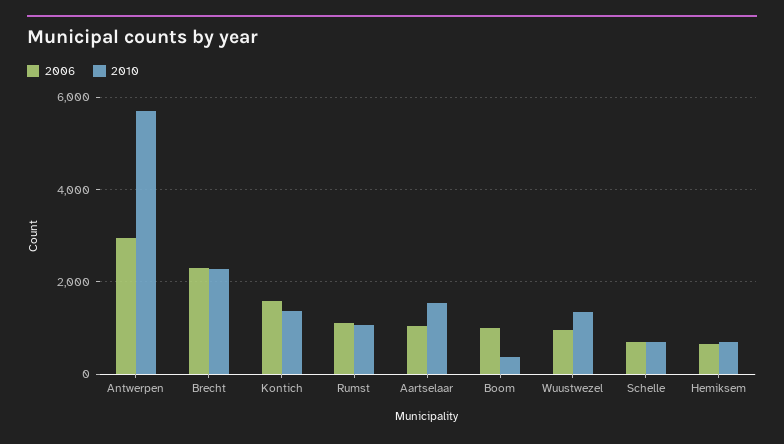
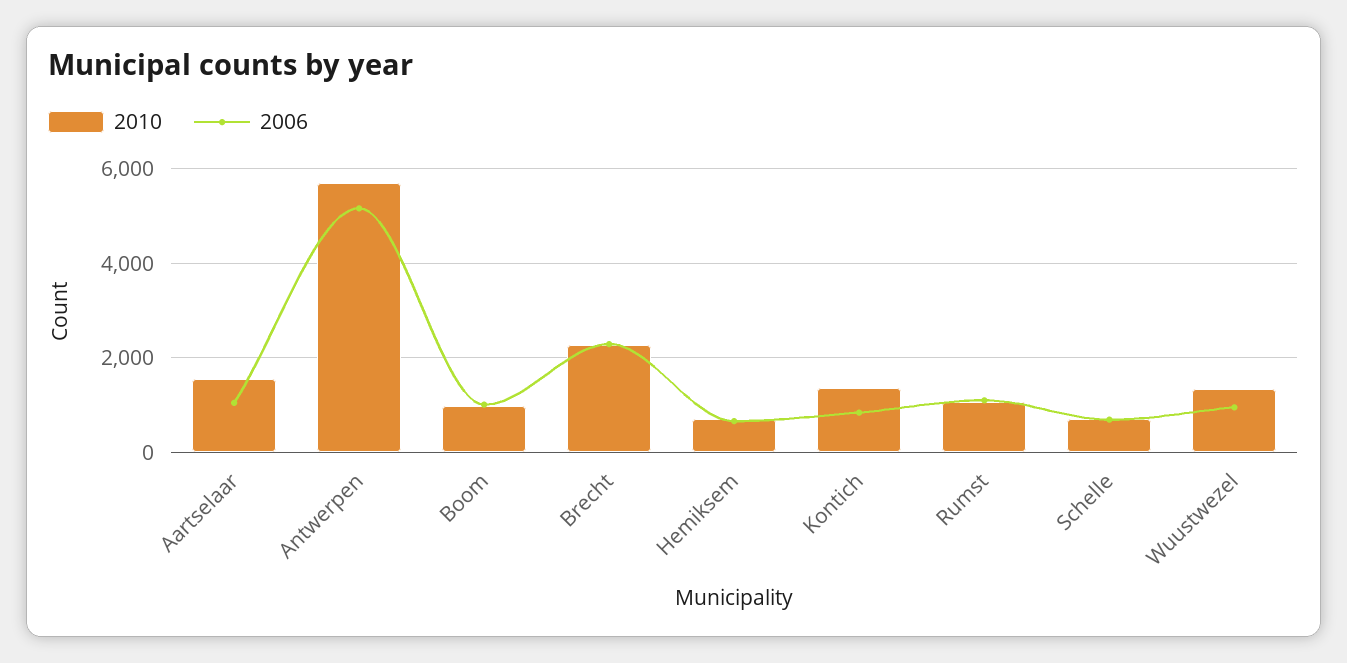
  {
    "2006": {
-     "Antwerpen": 3000,
+     "Antwerpen": 5200,
      "Brecht": 2200,
-     "Kontich": 1600,
+     "Kontich": 800,
      "Rumst": 1200,
      "Aartselaar": 1000,
      "Boom": 1000,
      "Wuustwezel": 1000,
      "Schelle": 600,
      "Hemiksem": 600
    },
    "2010": {
      "Antwerpen": 5600,
      "Brecht": 2200,
      "Kontich": 1400,
      "Rumst": 1000,
      "Aartselaar": 1600,
-     "Boom": 400,
+     "Boom": 1000,
      "Wuustwezel": 1400,
      "Schelle": 800,
      "Hemiksem": 800
    }
  }

